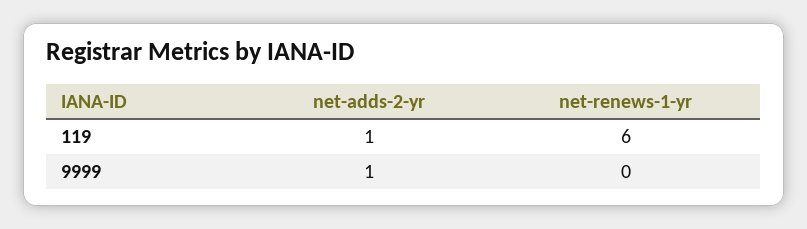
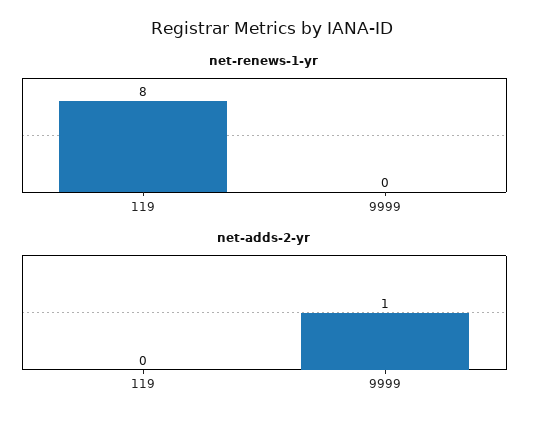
  {
    "net-adds-2-yr": {
-     "119": 1,
+     "119": 0,
      "9999": 1
    },
    "net-renews-1-yr": {
-     "119": 6,
+     "119": 8,
      "9999": 0
    }
  }

